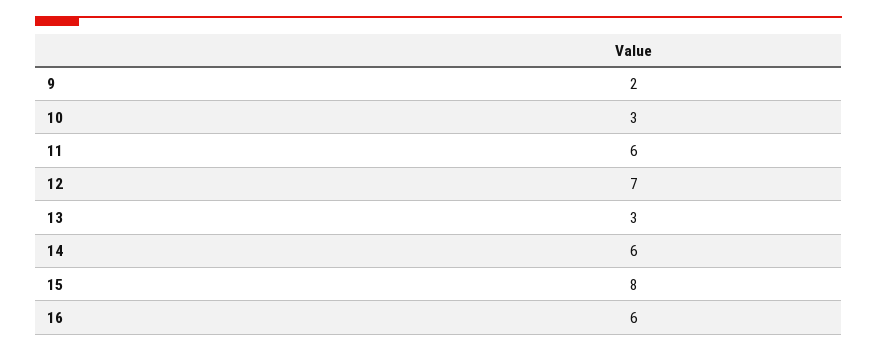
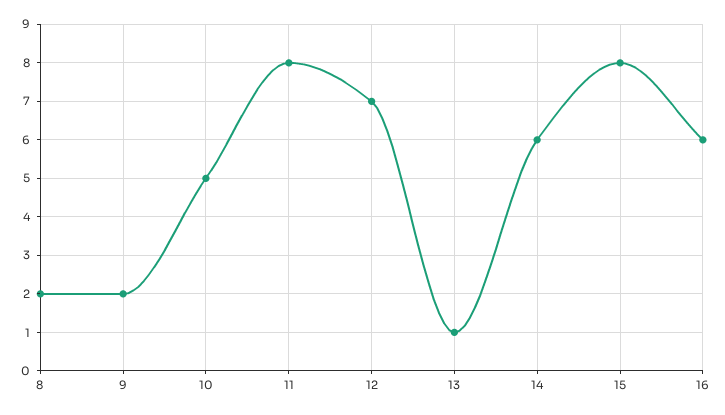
  {
    "9": 2,
-   "10": 3,
+   "10": 5,
-   "11": 6,
+   "11": 8,
    "12": 7,
-   "13": 3,
+   "13": 1,
    "14": 6,
    "15": 8,
-   "16": 6
+   "16": 6,
+   "8": 2
  }

